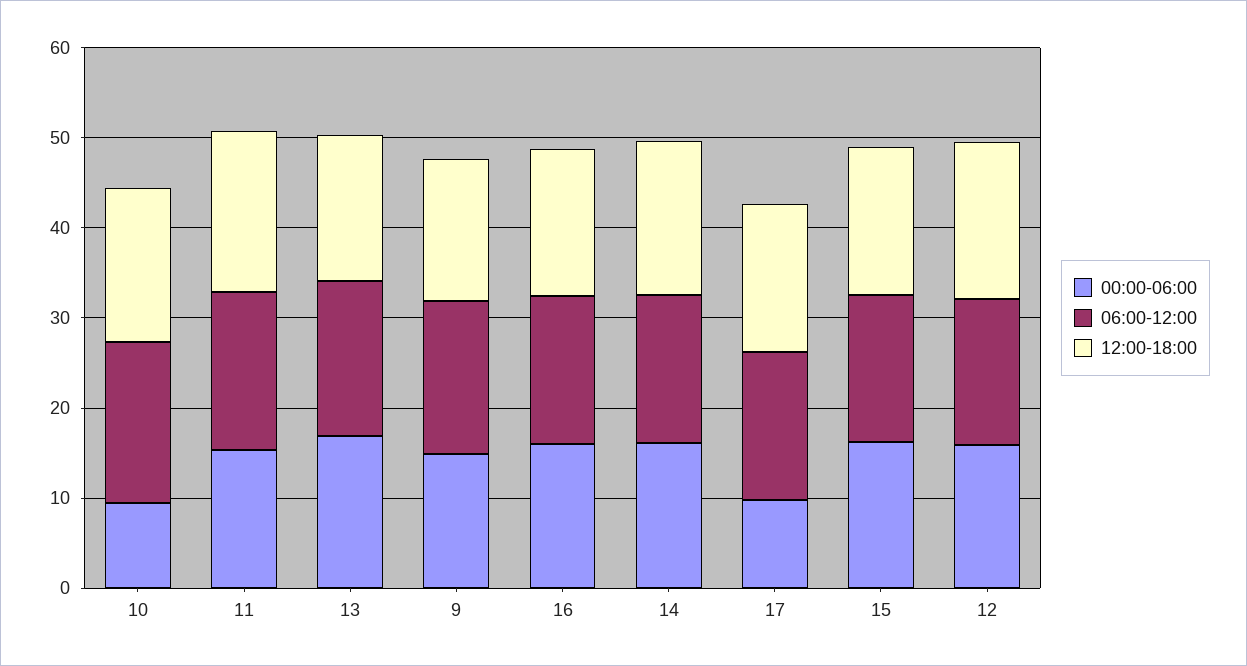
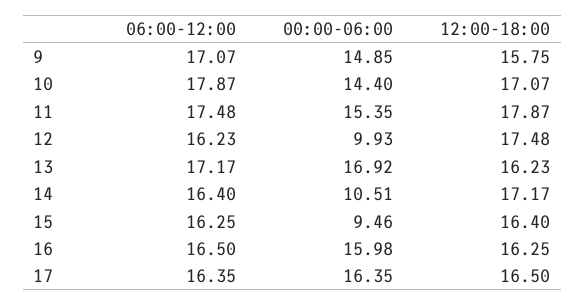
  {
    "00:00-06:00": {
-     "10": 10,
+     "10": 14.4,
      "11": 15.35,
      "13": 16.92,
      "9": 14.85,
      "16": 15.98,
-     "14": 16,
+     "14": 10.51,
-     "17": 10,
+     "17": 16.35,
-     "15": 16,
+     "15": 9.46,
-     "12": 16
+     "12": 9.93
    },
    "06:00-12:00": {
      "10": 17.87,
      "11": 17.48,
      "13": 17.17,
      "9": 17.07,
      "16": 16.5,
      "14": 16.4,
      "17": 16.35,
      "15": 16.25,
      "12": 16.23
    },
    "12:00-18:00": {
      "10": 17.07,
      "11": 17.87,
      "13": 16.23,
      "9": 15.75,
      "16": 16.25,
      "14": 17.17,
      "17": 16.5,
      "15": 16.4,
      "12": 17.48
    }
  }

